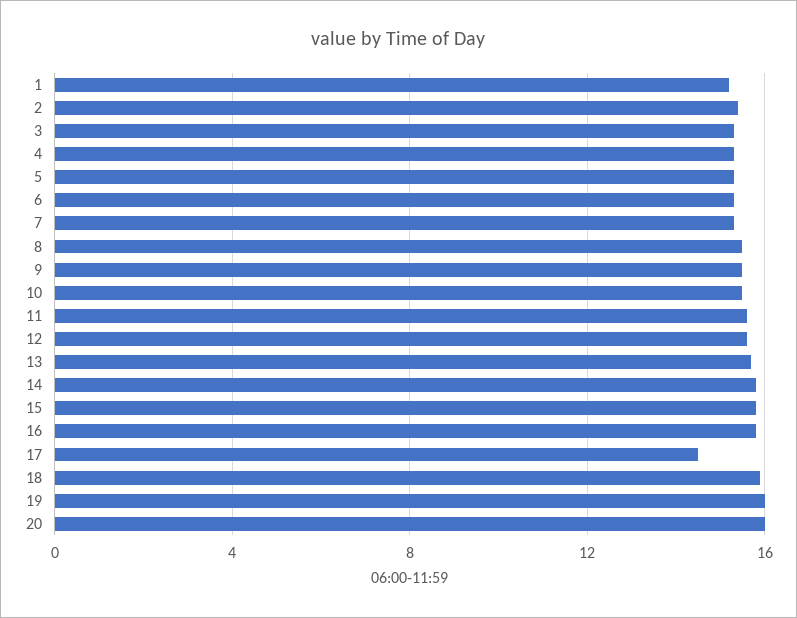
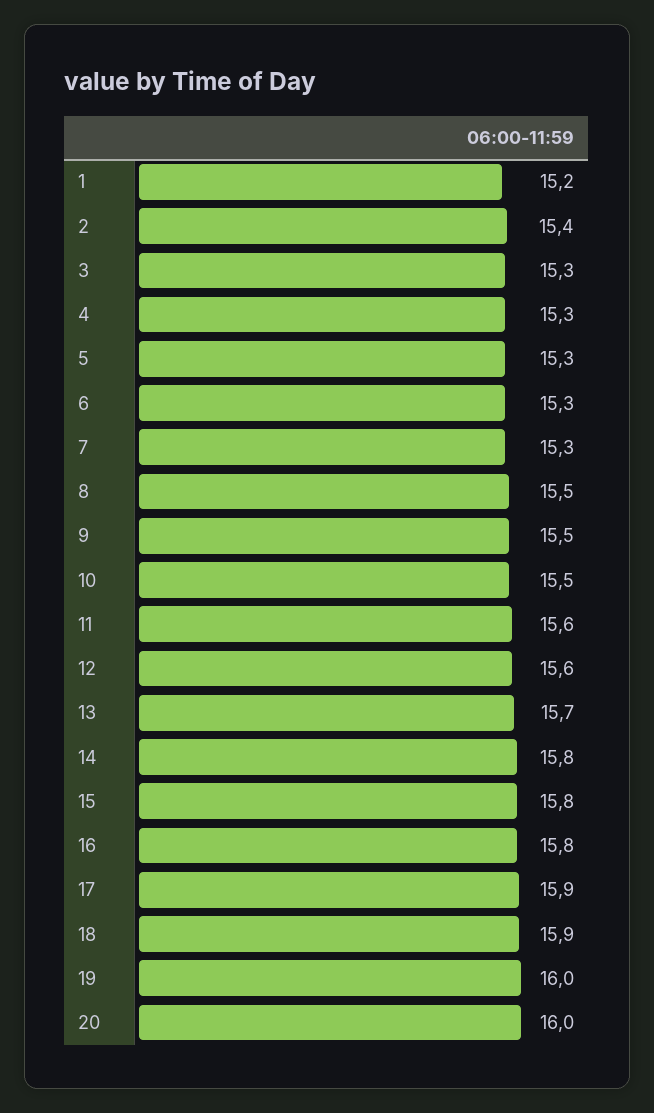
  {
    "1": 15.2,
    "2": 15.4,
    "3": 15.3,
    "4": 15.3,
    "5": 15.3,
    "6": 15.3,
    "7": 15.3,
    "8": 15.5,
    "9": 15.5,
    "10": 15.5,
    "11": 15.6,
    "12": 15.6,
    "13": 15.7,
    "14": 15.8,
    "15": 15.8,
    "16": 15.8,
-   "17": 14.5,
+   "17": 15.9,
    "18": 15.9,
    "19": 16,
    "20": 16
  }

